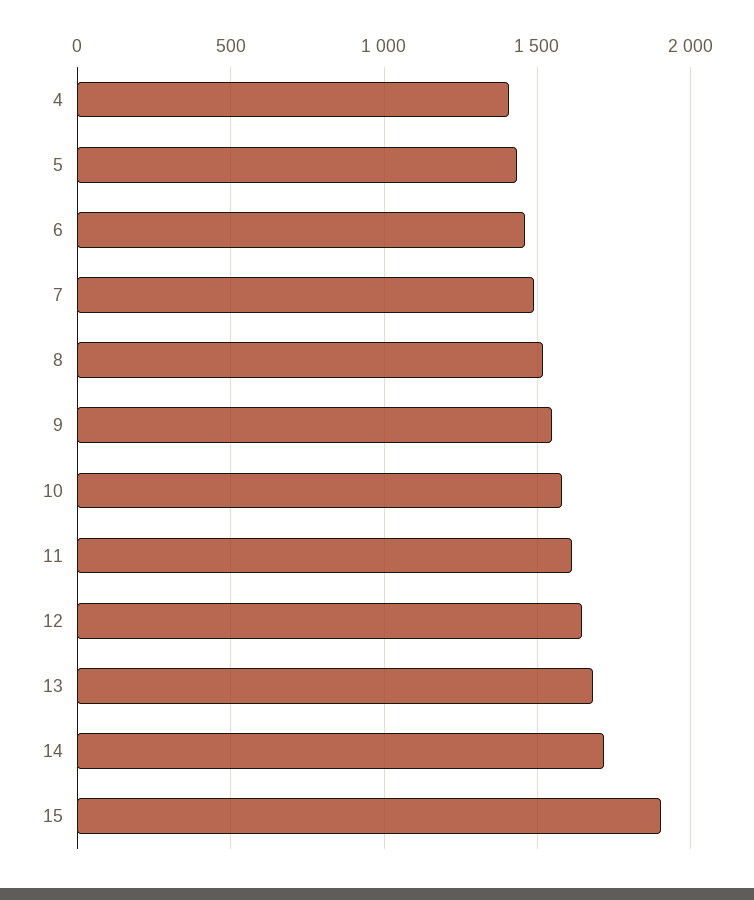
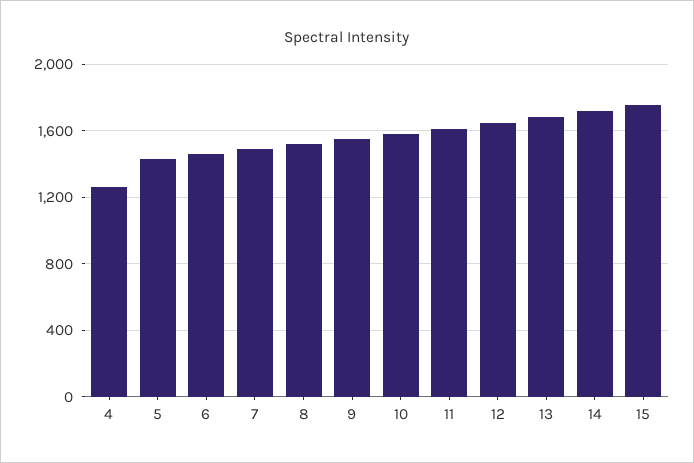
  {
-   "4": 1400,
+   "4": 1250,
    "5": 1450,
    "6": 1450,
    "7": 1500,
    "8": 1500,
    "9": 1550,
    "10": 1600,
    "11": 1600,
    "12": 1650,
    "13": 1700,
    "14": 1700,
-   "15": 1900
+   "15": 1750
  }

